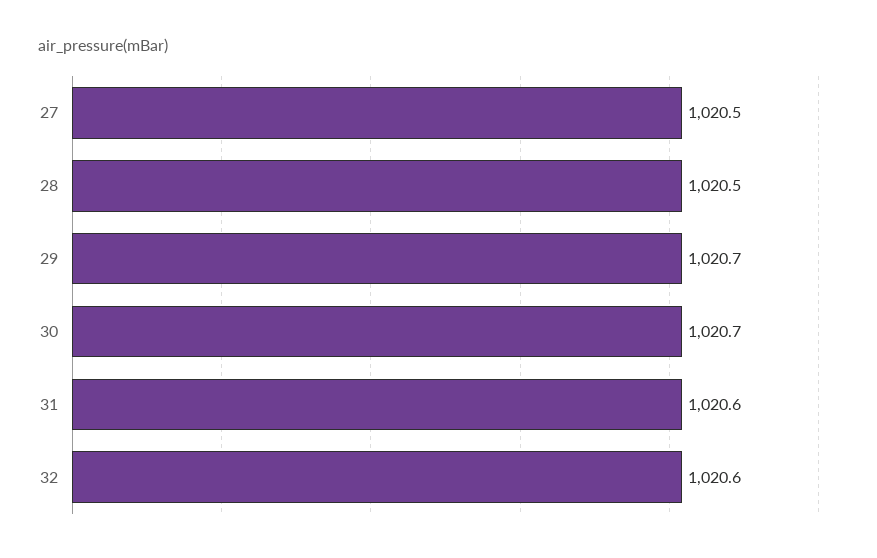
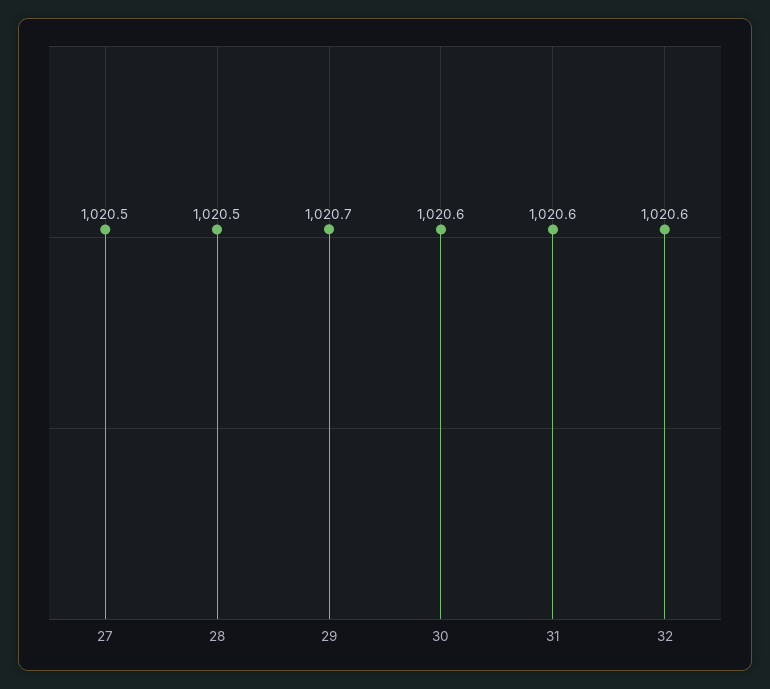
  {
    "27": 1020.5,
    "28": 1020.5,
    "29": 1020.7,
-   "30": 1020.7,
+   "30": 1020.6,
    "31": 1020.6,
    "32": 1020.6
  }

